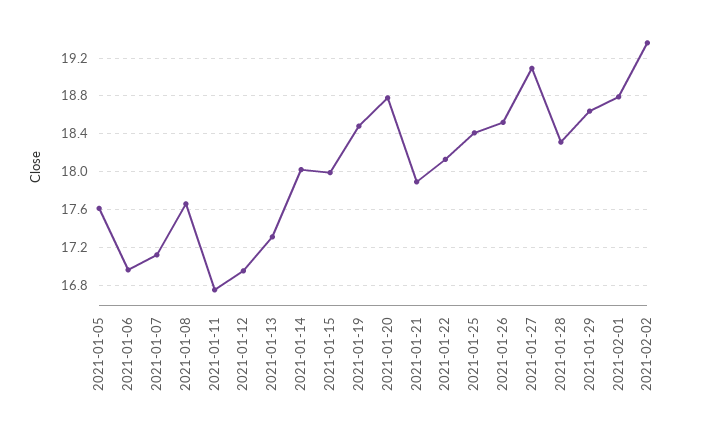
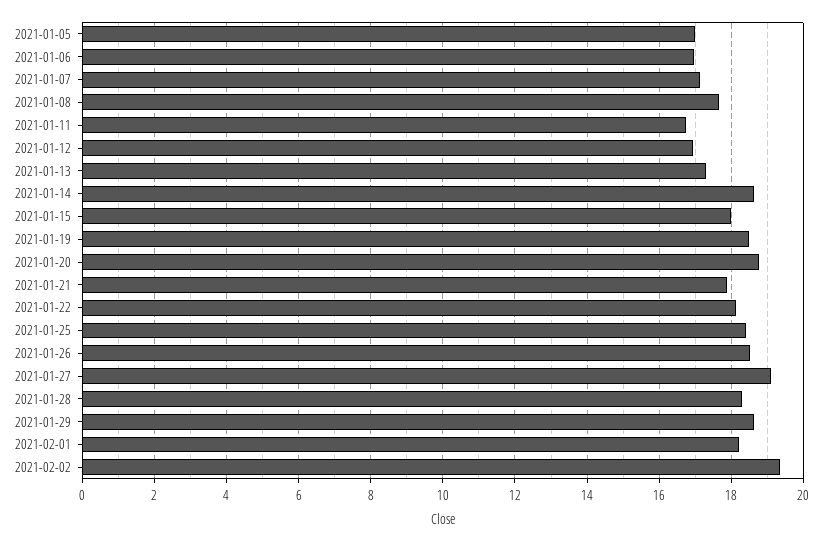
  {
-   "2021-01-05": 17.6,
+   "2021-01-05": 17,
    "2021-01-06": 17,
    "2021-01-07": 17.1,
    "2021-01-08": 17.7,
    "2021-01-11": 16.8,
    "2021-01-12": 17,
    "2021-01-13": 17.3,
-   "2021-01-14": 18,
+   "2021-01-14": 18.6,
    "2021-01-15": 18,
    "2021-01-19": 18.5,
    "2021-01-20": 18.8,
    "2021-01-21": 17.9,
    "2021-01-22": 18.1,
    "2021-01-25": 18.4,
    "2021-01-26": 18.5,
    "2021-01-27": 19.1,
    "2021-01-28": 18.3,
    "2021-01-29": 18.6,
-   "2021-02-01": 18.8,
+   "2021-02-01": 18.2,
    "2021-02-02": 19.4
  }

